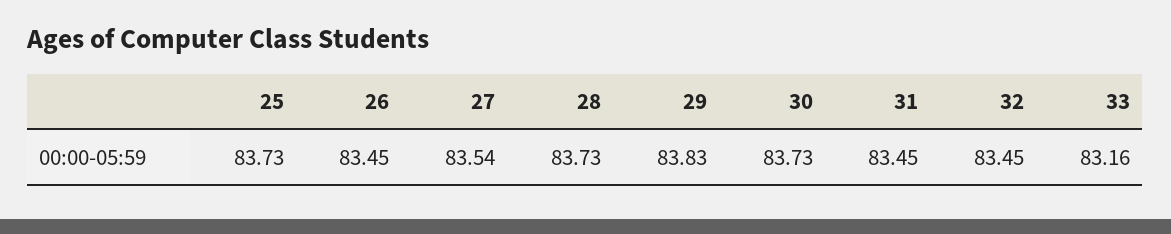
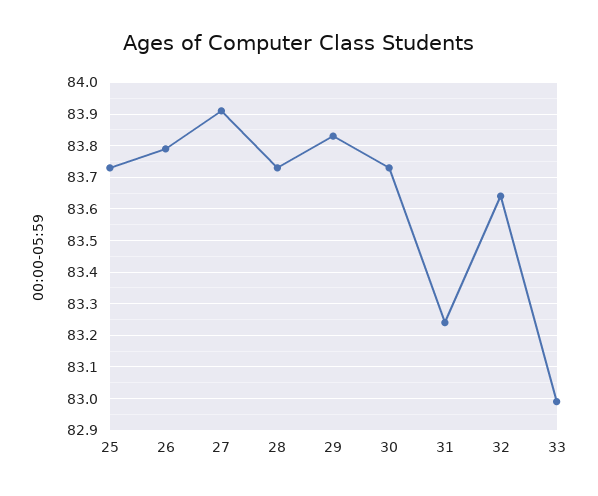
  {
    "25": 83.73,
-   "26": 83.45,
+   "26": 83.8,
-   "27": 83.54,
+   "27": 83.9,
    "28": 83.73,
    "29": 83.83,
    "30": 83.73,
-   "31": 83.45,
+   "31": 83.25,
-   "32": 83.45,
+   "32": 83.65,
-   "33": 83.16
+   "33": 83
  }

